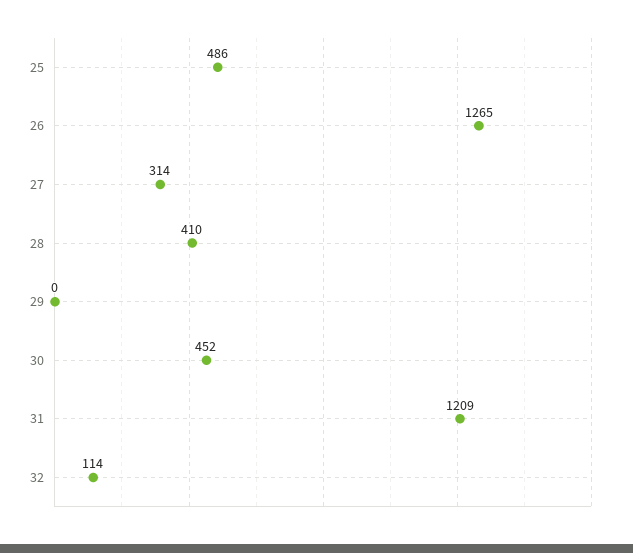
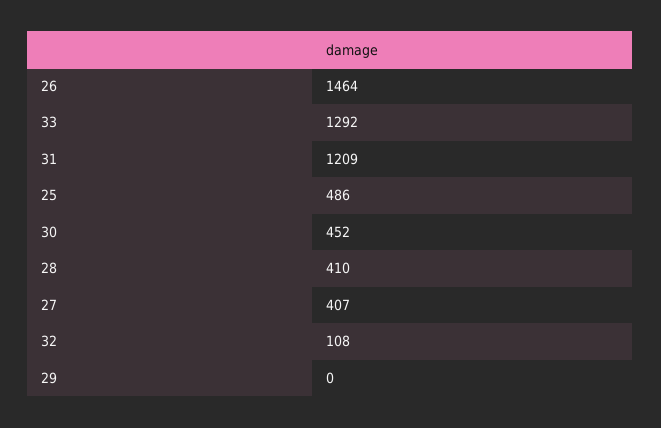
  {
    "25": 486,
-   "26": 1265,
+   "26": 1464,
-   "27": 314,
+   "27": 407,
    "28": 410,
    "29": 0,
    "30": 452,
    "31": 1209,
-   "32": 114
+   "32": 108,
+   "33": 1292
  }

